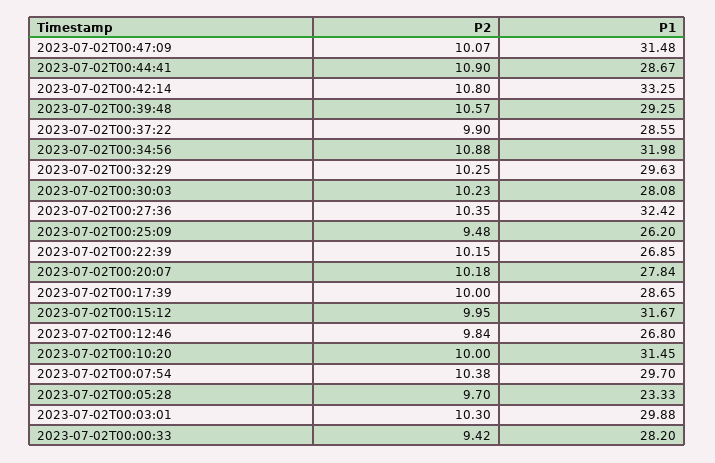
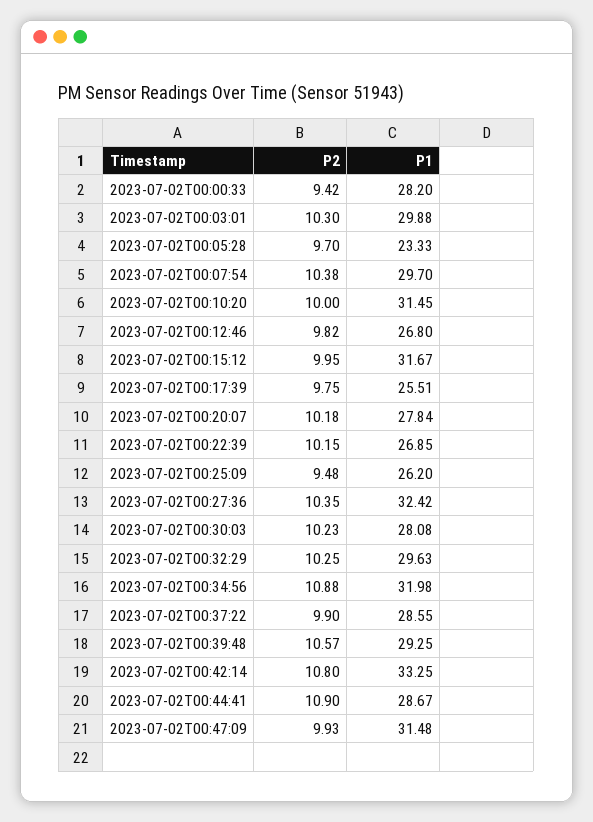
  {
    "P2": {
-     "2023-07-02T00:47:09": 10.07,
+     "2023-07-02T00:47:09": 9.93,
      "2023-07-02T00:44:41": 10.9,
      "2023-07-02T00:42:14": 10.8,
      "2023-07-02T00:39:48": 10.57,
      "2023-07-02T00:37:22": 9.9,
      "2023-07-02T00:34:56": 10.88,
      "2023-07-02T00:32:29": 10.25,
      "2023-07-02T00:30:03": 10.23,
      "2023-07-02T00:27:36": 10.35,
      "2023-07-02T00:25:09": 9.48,
      "2023-07-02T00:22:39": 10.15,
      "2023-07-02T00:20:07": 10.18,
-     "2023-07-02T00:17:39": 10,
+     "2023-07-02T00:17:39": 9.75,
      "2023-07-02T00:15:12": 9.95,
-     "2023-07-02T00:12:46": 9.84,
+     "2023-07-02T00:12:46": 9.82,
      "2023-07-02T00:10:20": 10,
      "2023-07-02T00:07:54": 10.38,
      "2023-07-02T00:05:28": 9.7,
      "2023-07-02T00:03:01": 10.3,
      "2023-07-02T00:00:33": 9.42
    },
    "P1": {
      "2023-07-02T00:47:09": 31.48,
      "2023-07-02T00:44:41": 28.67,
      "2023-07-02T00:42:14": 33.25,
      "2023-07-02T00:39:48": 29.25,
      "2023-07-02T00:37:22": 28.55,
      "2023-07-02T00:34:56": 31.98,
      "2023-07-02T00:32:29": 29.63,
      "2023-07-02T00:30:03": 28.08,
      "2023-07-02T00:27:36": 32.42,
      "2023-07-02T00:25:09": 26.2,
      "2023-07-02T00:22:39": 26.85,
      "2023-07-02T00:20:07": 27.84,
-     "2023-07-02T00:17:39": 28.65,
+     "2023-07-02T00:17:39": 25.51,
      "2023-07-02T00:15:12": 31.67,
      "2023-07-02T00:12:46": 26.8,
      "2023-07-02T00:10:20": 31.45,
      "2023-07-02T00:07:54": 29.7,
      "2023-07-02T00:05:28": 23.33,
      "2023-07-02T00:03:01": 29.88,
      "2023-07-02T00:00:33": 28.2
    }
  }

